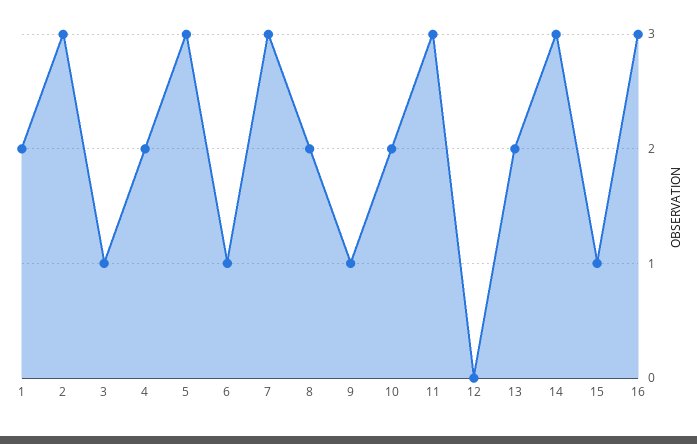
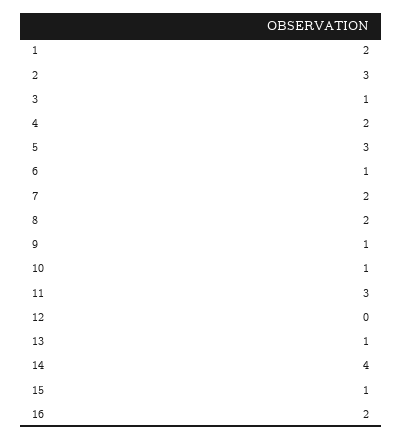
  {
    "1": 2,
    "2": 3,
    "3": 1,
    "4": 2,
    "5": 3,
    "6": 1,
-   "7": 3,
+   "7": 2,
    "8": 2,
    "9": 1,
-   "10": 2,
+   "10": 1,
    "11": 3,
    "12": 0,
-   "13": 2,
+   "13": 1,
-   "14": 3,
+   "14": 4,
    "15": 1,
-   "16": 3
+   "16": 2
  }

